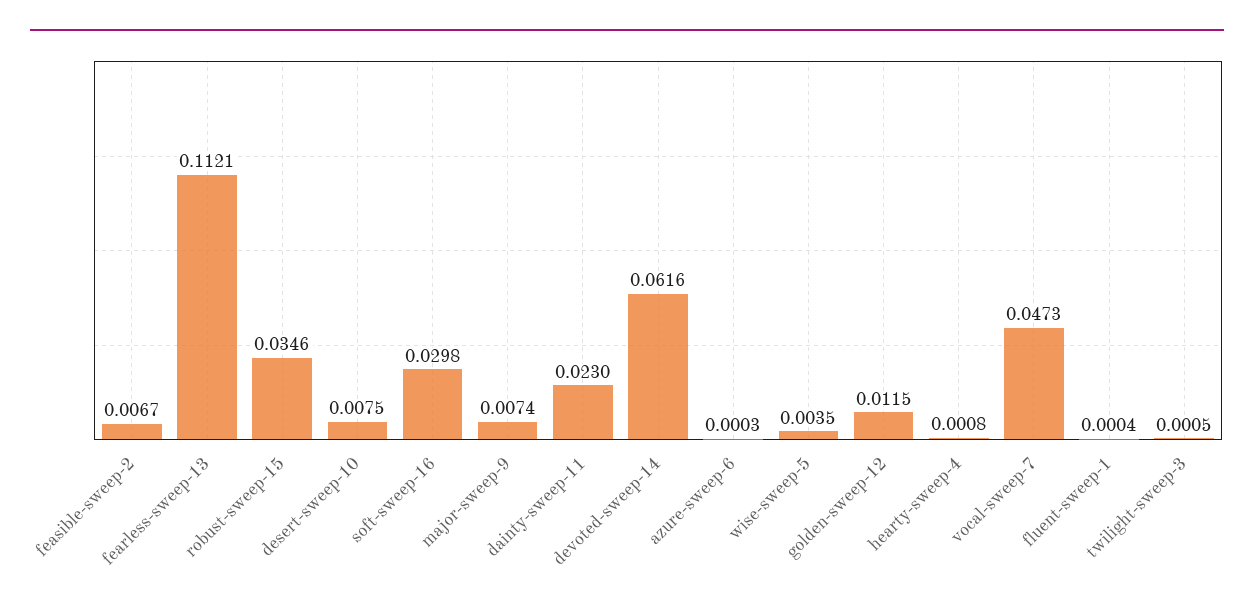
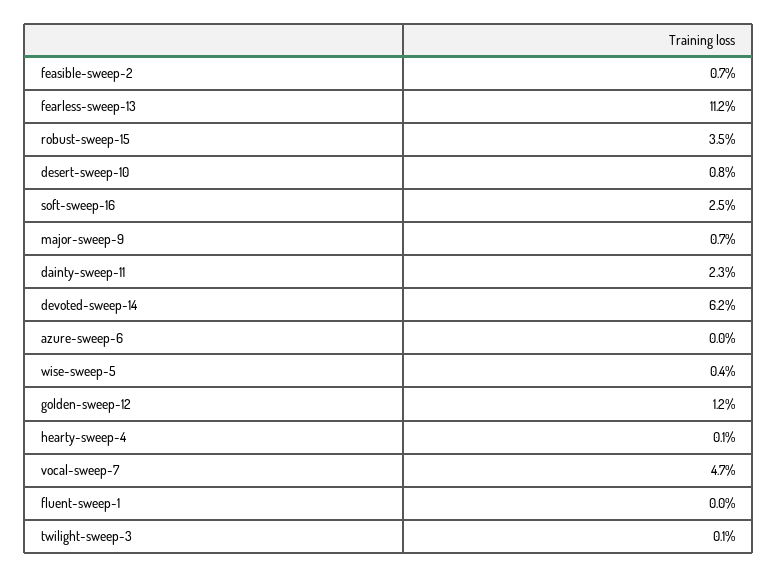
  {
    "feasible-sweep-2": 0.0067,
    "fearless-sweep-13": 0.1121,
    "robust-sweep-15": 0.0346,
    "desert-sweep-10": 0.0075,
-   "soft-sweep-16": 0.0298,
+   "soft-sweep-16": 0.025,
    "major-sweep-9": 0.0074,
    "dainty-sweep-11": 0.023,
    "devoted-sweep-14": 0.0616,
    "azure-sweep-6": 0.0003,
    "wise-sweep-5": 0.0035,
    "golden-sweep-12": 0.0115,
    "hearty-sweep-4": 0.0008,
    "vocal-sweep-7": 0.0473,
    "fluent-sweep-1": 0.0004,
    "twilight-sweep-3": 0.0005
  }

